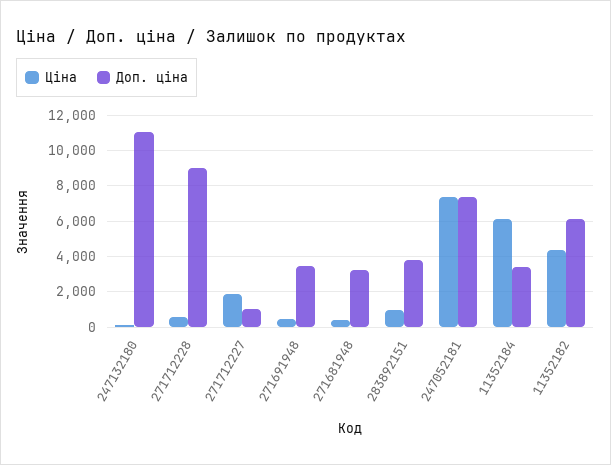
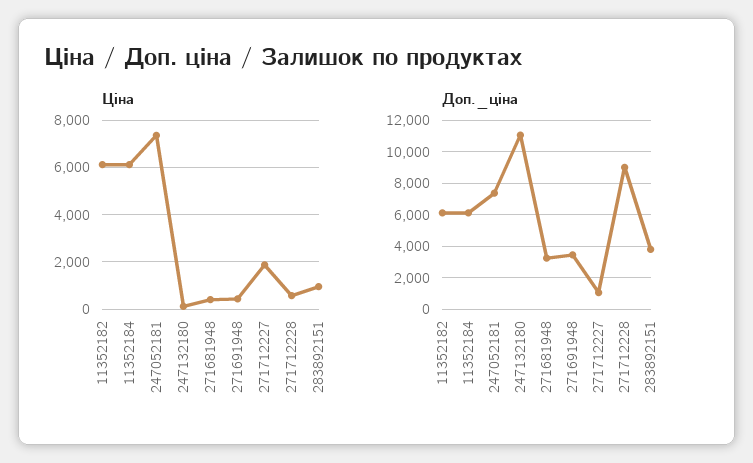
  {
    "Ціна": {
      "247132180": 0,
      "271712228": 500,
      "271712227": 2000,
      "271691948": 500,
      "271681948": 500,
      "283892151": 1000,
      "247052181": 7500,
      "11352184": 6000,
-     "11352182": 4500
+     "11352182": 6000
    },
    "Доп. ціна": {
      "247132180": 11000,
      "271712228": 9000,
      "271712227": 1000,
      "271691948": 3500,
      "271681948": 3000,
      "283892151": 4000,
      "247052181": 7500,
-     "11352184": 3500,
+     "11352184": 6000,
      "11352182": 6000
    }
  }

